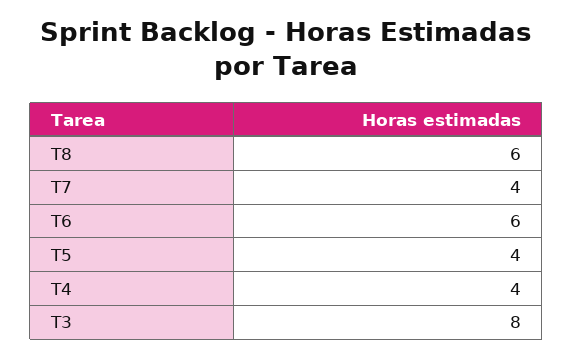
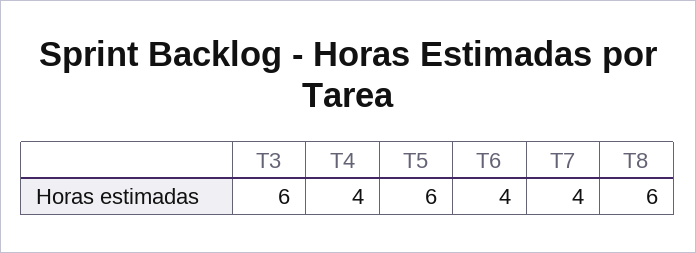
  {
    "T8": 6,
    "T7": 4,
-   "T6": 6,
+   "T6": 4,
-   "T5": 4,
+   "T5": 6,
    "T4": 4,
-   "T3": 8
+   "T3": 6
  }

